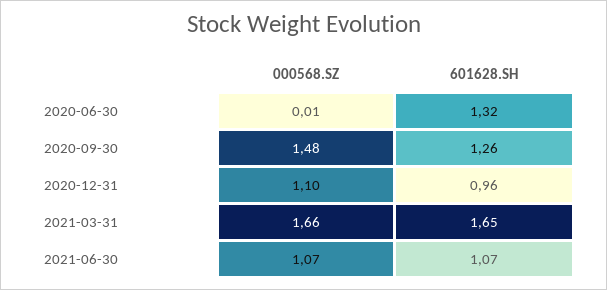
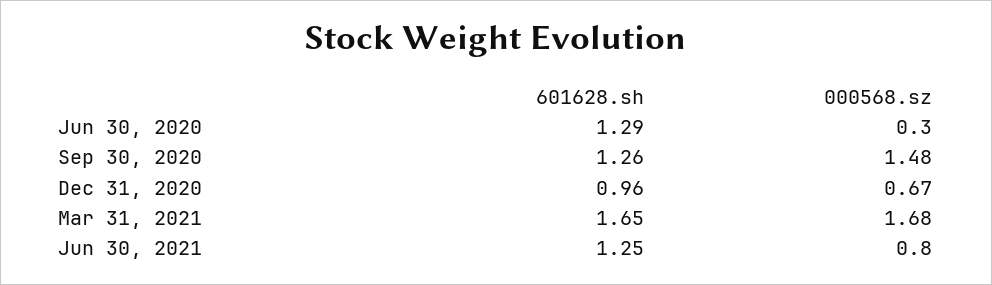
  {
    "000568.SZ": {
-     "2020-06-30": 0.01,
+     "2020-06-30": 0.3,
      "2020-09-30": 1.48,
-     "2020-12-31": 1.1,
+     "2020-12-31": 0.67,
-     "2021-03-31": 1.66,
+     "2021-03-31": 1.68,
-     "2021-06-30": 1.07
+     "2021-06-30": 0.8
    },
    "601628.SH": {
-     "2020-06-30": 1.32,
+     "2020-06-30": 1.29,
      "2020-09-30": 1.26,
      "2020-12-31": 0.96,
      "2021-03-31": 1.65,
-     "2021-06-30": 1.07
+     "2021-06-30": 1.25
    }
  }

